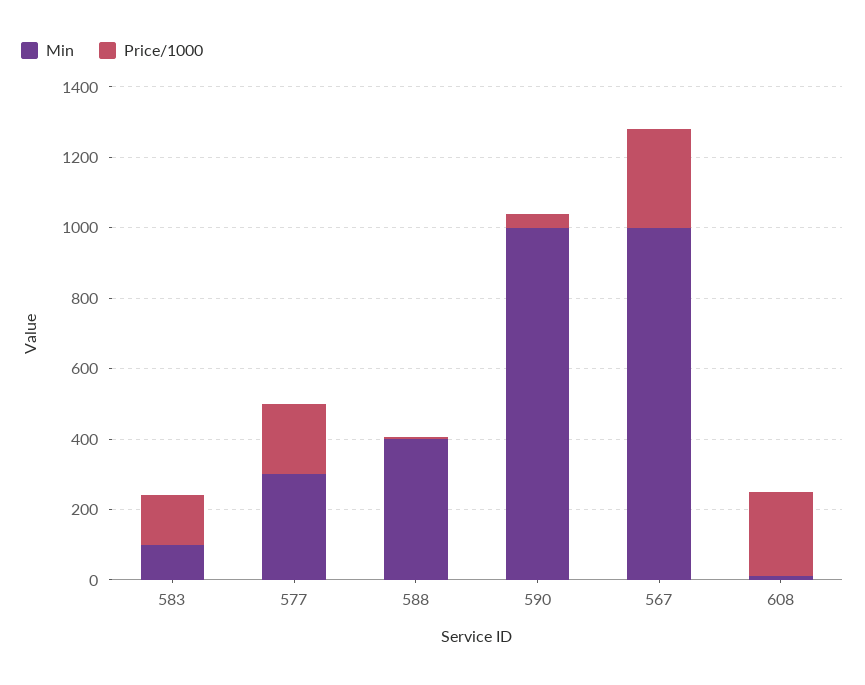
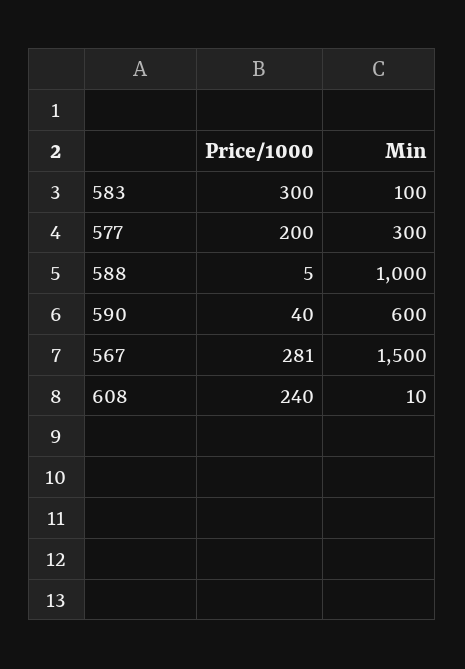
  {
    "Min": {
      "583": 100,
      "577": 300,
-     "588": 400,
+     "588": 1000,
-     "590": 1000,
+     "590": 600,
-     "567": 1000,
+     "567": 1500,
      "608": 10
    },
    "Price/1000": {
-     "583": 150,
+     "583": 300,
      "577": 200,
      "588": 5,
      "590": 40,
      "567": 281,
      "608": 240
    }
  }

